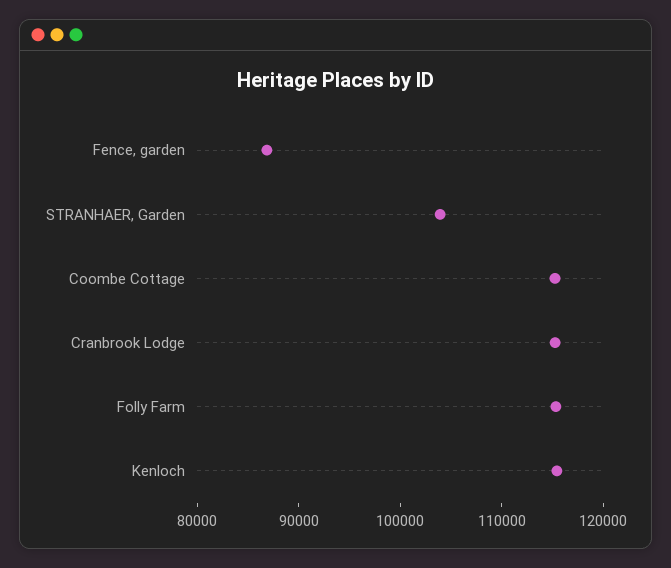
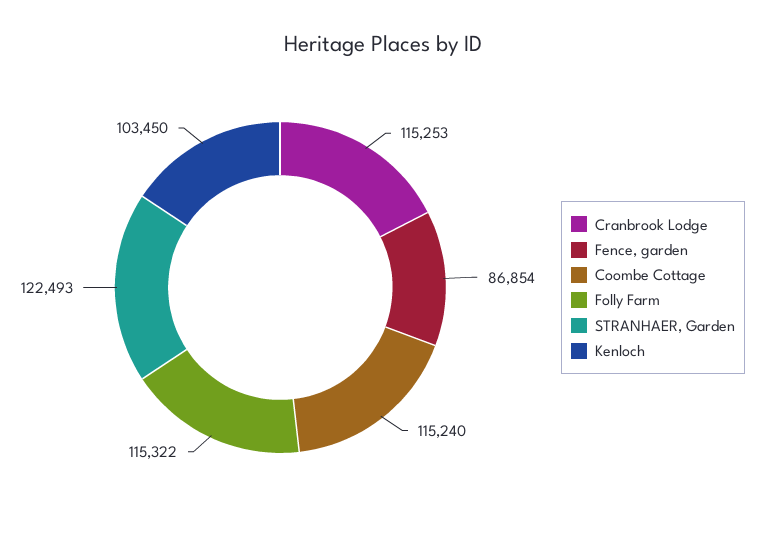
  {
    "Fence, garden": 86854,
-   "STRANHAER, Garden": 104000,
+   "STRANHAER, Garden": 122493,
    "Coombe Cottage": 115240,
    "Cranbrook Lodge": 115253,
    "Folly Farm": 115322,
-   "Kenloch": 116000
+   "Kenloch": 103450
  }

